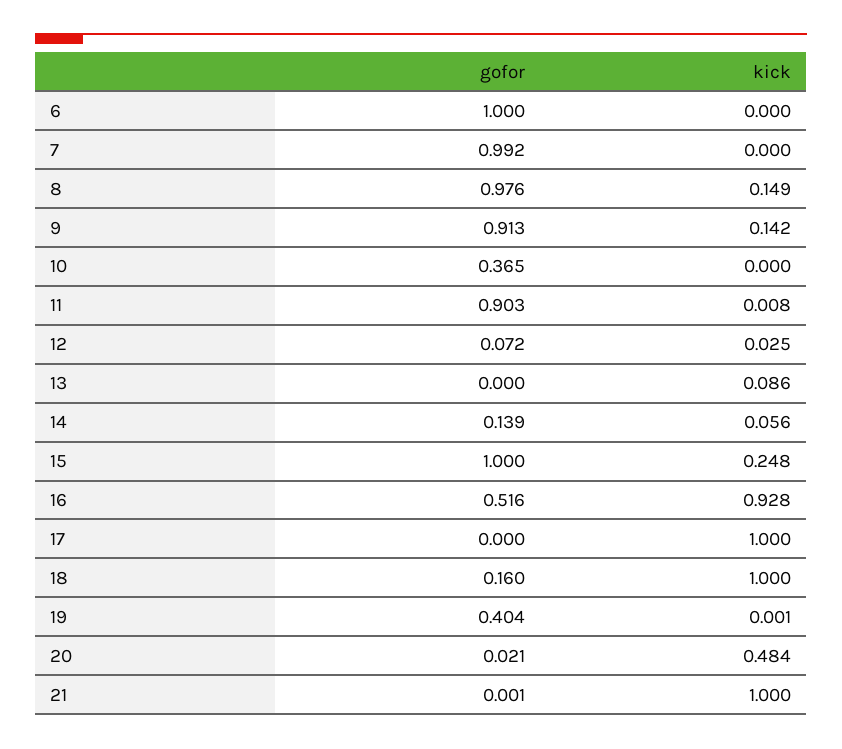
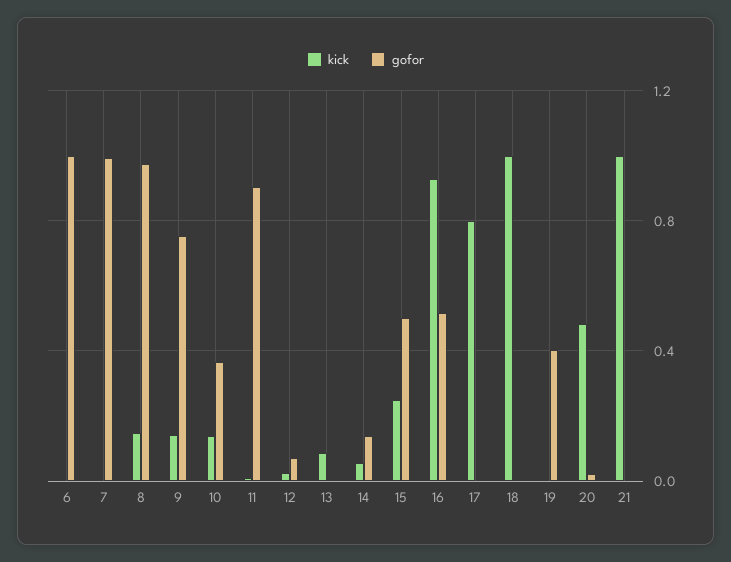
  {
    "gofor": {
      "6": 1,
      "7": 0.992,
      "8": 0.976,
-     "9": 0.913,
+     "9": 0.75,
      "10": 0.365,
      "11": 0.903,
      "12": 0.072,
      "13": 0,
      "14": 0.139,
-     "15": 1,
+     "15": 0.5,
      "16": 0.516,
      "17": 0,
-     "18": 0.16,
+     "18": 0,
      "19": 0.404,
      "20": 0.021,
      "21": 0.001
    },
    "kick": {
      "6": 0,
      "7": 0,
      "8": 0.149,
      "9": 0.142,
-     "10": 0,
+     "10": 0.15,
      "11": 0.008,
      "12": 0.025,
      "13": 0.086,
      "14": 0.056,
      "15": 0.248,
      "16": 0.928,
-     "17": 1,
+     "17": 0.8,
      "18": 1,
      "19": 0.001,
      "20": 0.484,
      "21": 1
    }
  }

